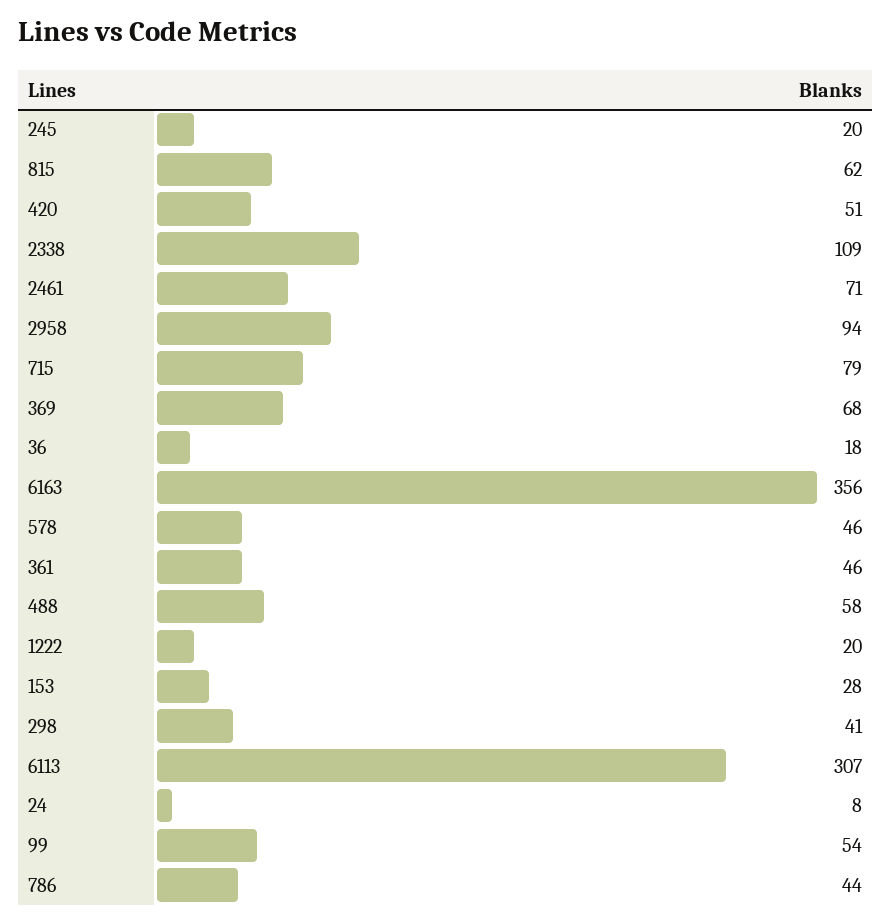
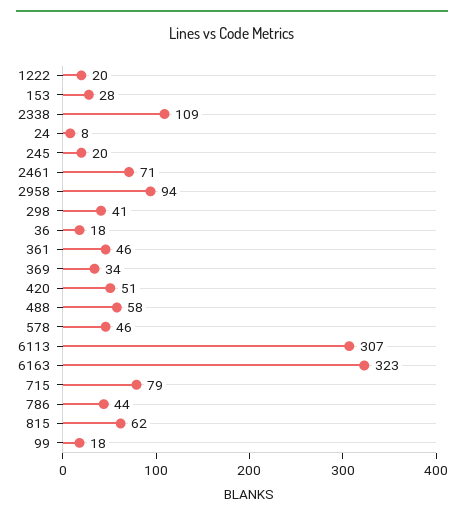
  {
    "245": 20,
    "815": 62,
    "420": 51,
    "2338": 109,
    "2461": 71,
    "2958": 94,
    "715": 79,
-   "369": 68,
+   "369": 34,
    "36": 18,
-   "6163": 356,
+   "6163": 323,
    "578": 46,
    "361": 46,
    "488": 58,
    "1222": 20,
    "153": 28,
    "298": 41,
    "6113": 307,
    "24": 8,
-   "99": 54,
+   "99": 18,
    "786": 44
  }

